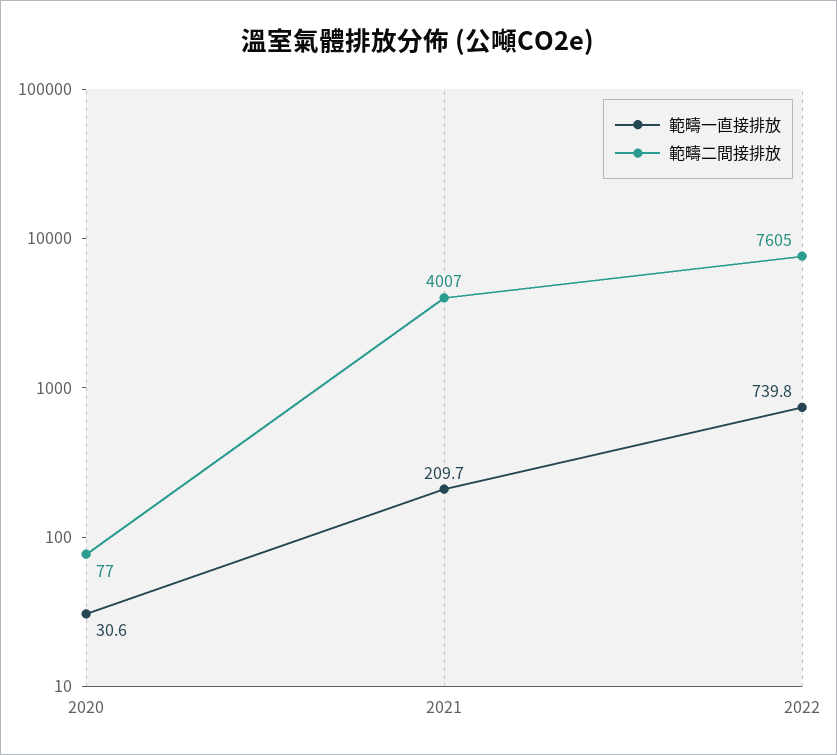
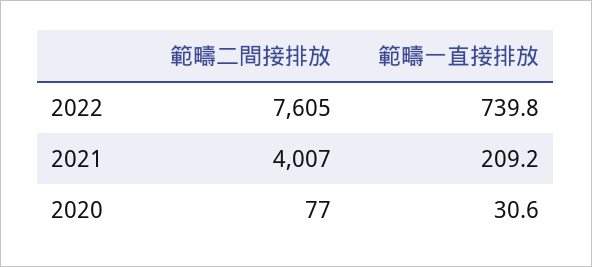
  {
    "範疇一直接排放": {
      "2020": 30.6,
-     "2021": 209.7,
+     "2021": 209.2,
      "2022": 739.8
    },
    "範疇二間接排放": {
      "2020": 77,
      "2021": 4007,
      "2022": 7605
    }
  }

